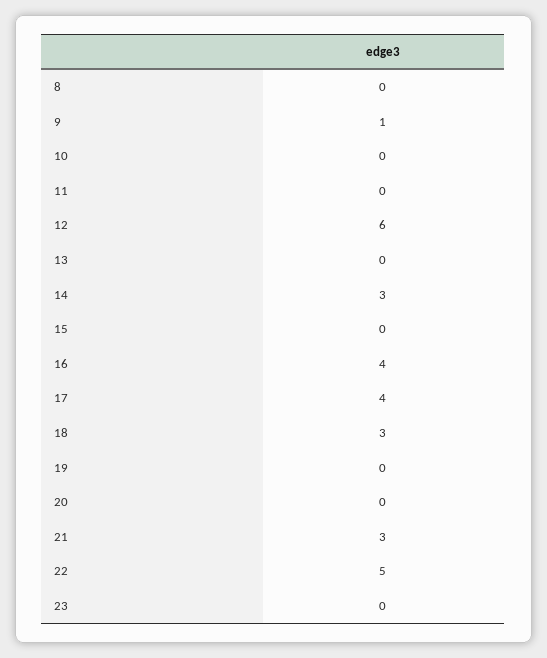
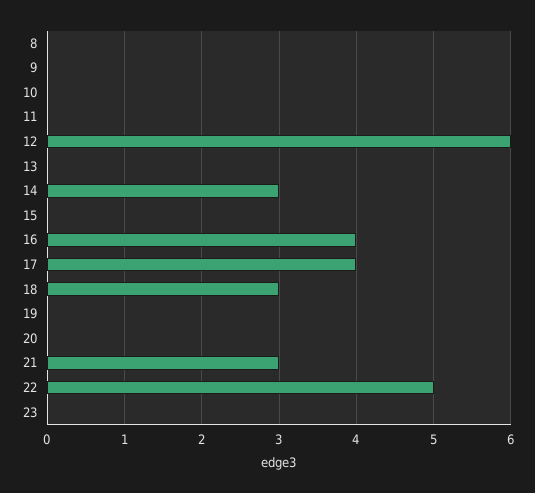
  {
    "8": 0,
-   "9": 1,
+   "9": 0,
    "10": 0,
    "11": 0,
    "12": 6,
    "13": 0,
    "14": 3,
    "15": 0,
    "16": 4,
    "17": 4,
    "18": 3,
    "19": 0,
    "20": 0,
    "21": 3,
    "22": 5,
    "23": 0
  }

